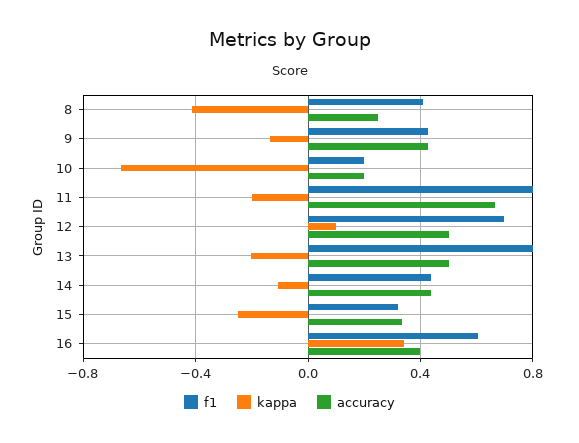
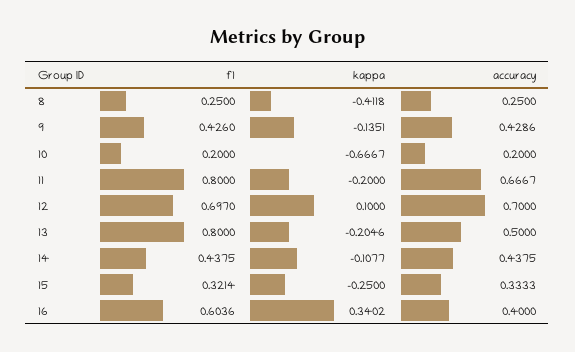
  {
    "f1": {
-     "8": 0.4,
+     "8": 0.25,
      "9": 0.426,
      "10": 0.2,
      "11": 0.8,
      "12": 0.697,
      "13": 0.8,
      "14": 0.4375,
      "15": 0.3214,
      "16": 0.6036
    },
    "kappa": {
      "8": -0.4118,
      "9": -0.1351,
      "10": -0.6667,
      "11": -0.2,
      "12": 0.1,
      "13": -0.2046,
      "14": -0.1077,
      "15": -0.25,
      "16": 0.3402
    },
    "accuracy": {
      "8": 0.25,
      "9": 0.4286,
      "10": 0.2,
      "11": 0.6667,
-     "12": 0.5,
+     "12": 0.7,
      "13": 0.5,
      "14": 0.4375,
      "15": 0.3333,
      "16": 0.4
    }
  }

